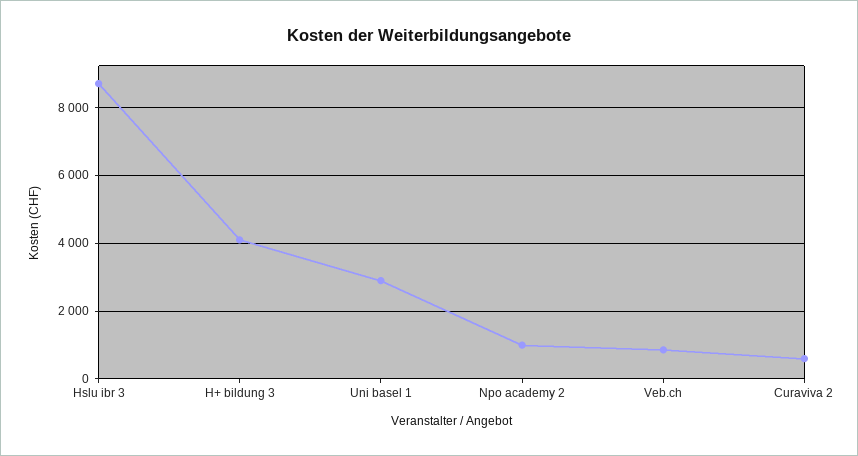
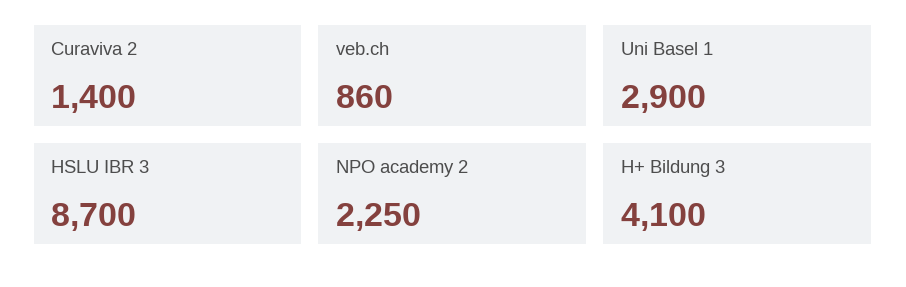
  {
    "Hslu ibr 3": 8700,
    "H+ bildung 3": 4100,
    "Uni basel 1": 2900,
-   "Npo academy 2": 1000,
+   "Npo academy 2": 2250,
    "Veb.ch": 860,
-   "Curaviva 2": 600
+   "Curaviva 2": 1400
  }

